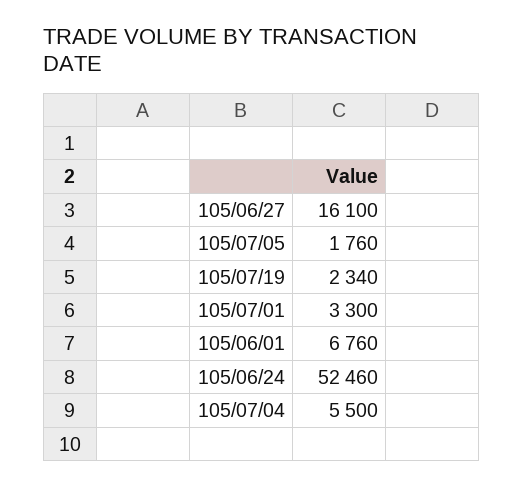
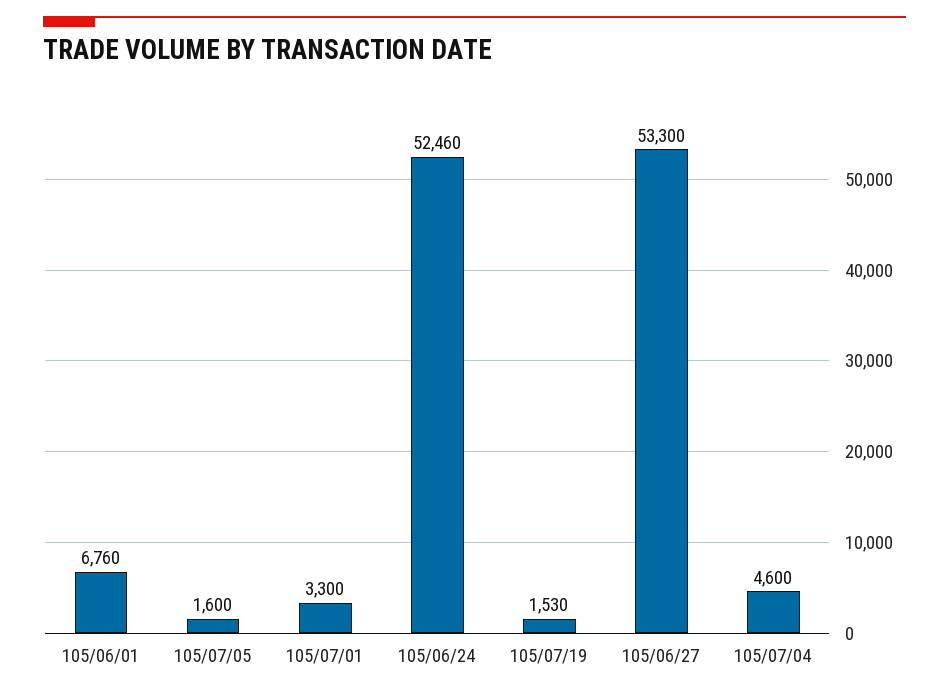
  {
-   "105/06/27": 16100,
+   "105/06/27": 53300,
-   "105/07/05": 1760,
+   "105/07/05": 1600,
-   "105/07/19": 2340,
+   "105/07/19": 1530,
    "105/07/01": 3300,
    "105/06/01": 6760,
    "105/06/24": 52460,
-   "105/07/04": 5500
+   "105/07/04": 4600
  }

